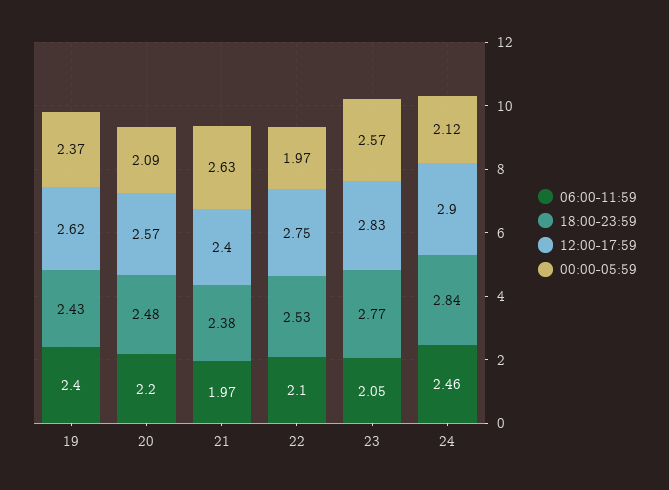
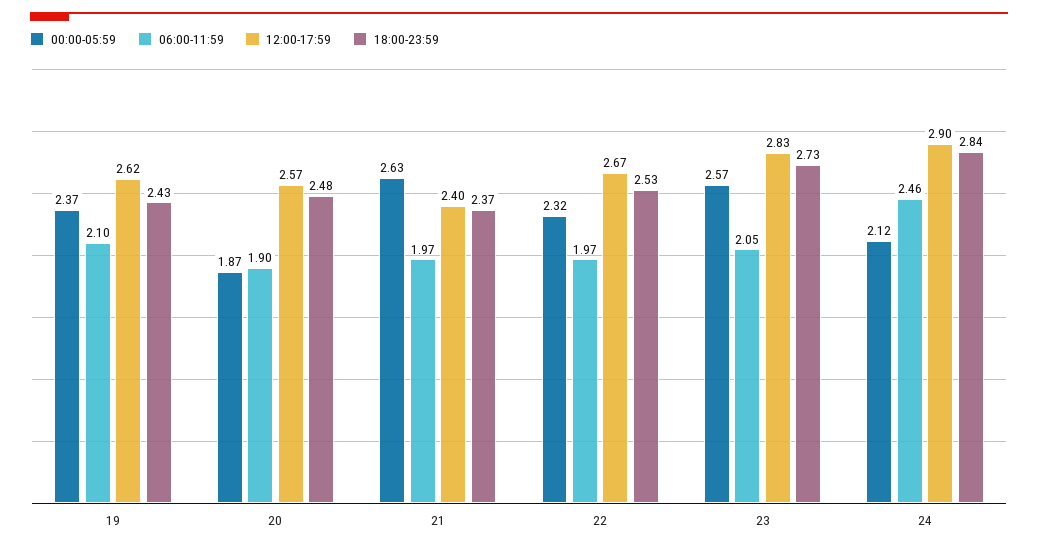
  {
    "06:00-11:59": {
-     "19": 2.4,
+     "19": 2.1,
-     "20": 2.2,
+     "20": 1.9,
      "21": 1.97,
-     "22": 2.1,
+     "22": 1.97,
      "23": 2.05,
      "24": 2.46
    },
    "18:00-23:59": {
      "19": 2.43,
      "20": 2.48,
-     "21": 2.38,
+     "21": 2.37,
      "22": 2.53,
-     "23": 2.77,
+     "23": 2.73,
      "24": 2.84
    },
    "12:00-17:59": {
      "19": 2.62,
      "20": 2.57,
      "21": 2.4,
-     "22": 2.75,
+     "22": 2.67,
      "23": 2.83,
      "24": 2.9
    },
    "00:00-05:59": {
      "19": 2.37,
-     "20": 2.09,
+     "20": 1.87,
      "21": 2.63,
-     "22": 1.97,
+     "22": 2.32,
      "23": 2.57,
      "24": 2.12
    }
  }

